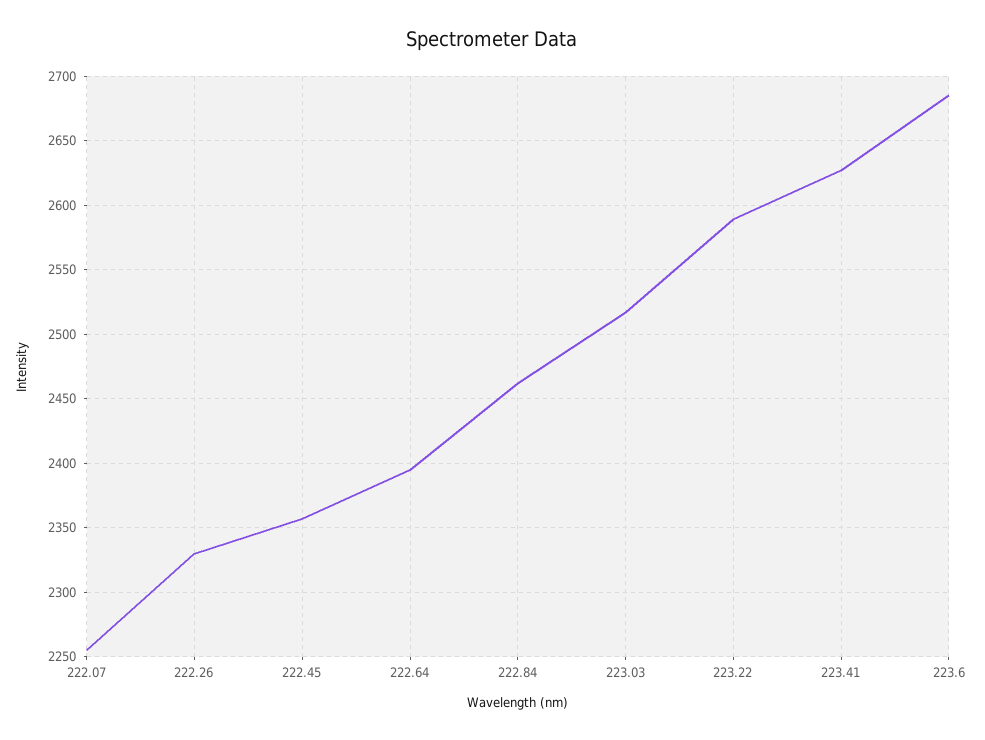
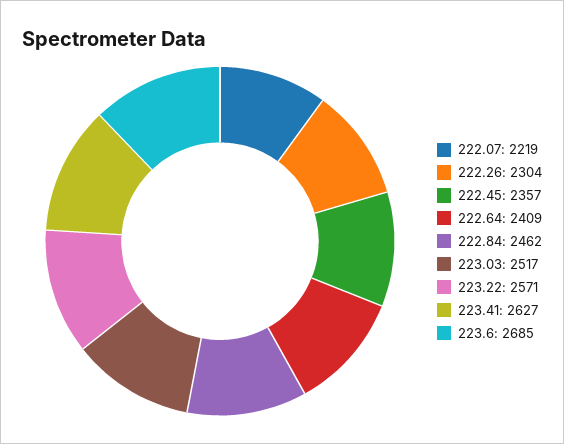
  {
-   "222.07": 2255,
+   "222.07": 2219,
-   "222.26": 2330,
+   "222.26": 2304,
    "222.45": 2357,
-   "222.64": 2395,
+   "222.64": 2409,
    "222.84": 2462,
    "223.03": 2517,
-   "223.22": 2590,
+   "223.22": 2571,
    "223.41": 2627,
    "223.6": 2685
  }

